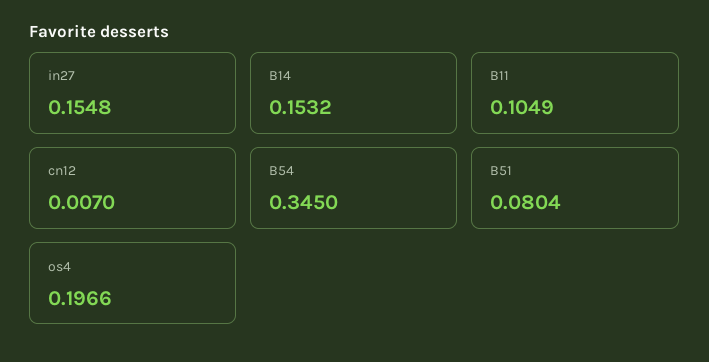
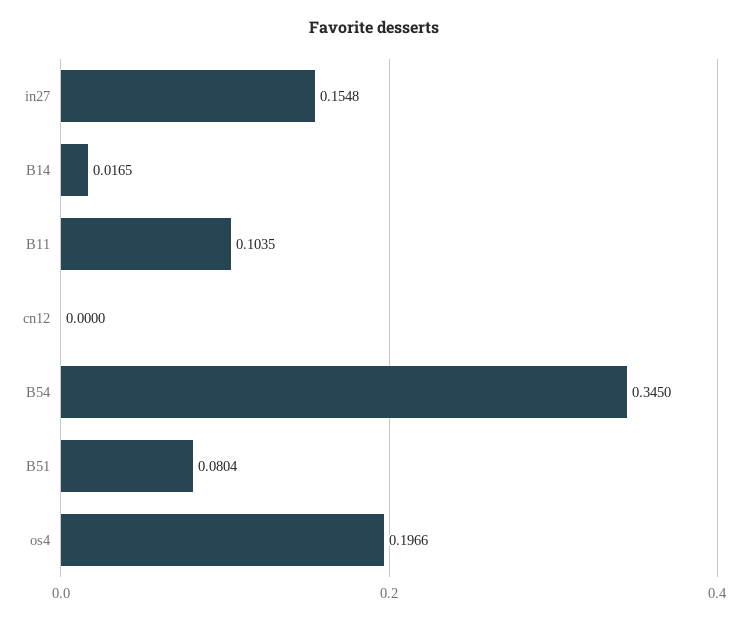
  {
    "in27": 0.1548,
-   "B14": 0.1532,
+   "B14": 0.0165,
-   "B11": 0.1049,
+   "B11": 0.1035,
-   "cn12": 0.007,
+   "cn12": 0,
    "B54": 0.345,
    "B51": 0.0804,
    "os4": 0.1966
  }

